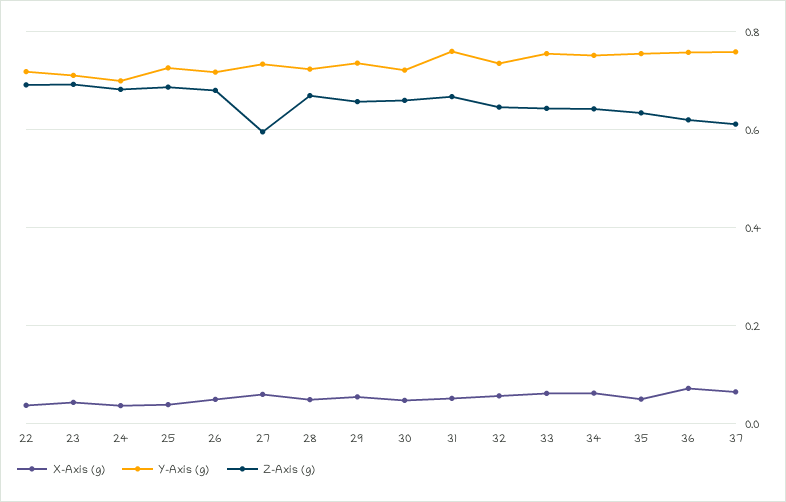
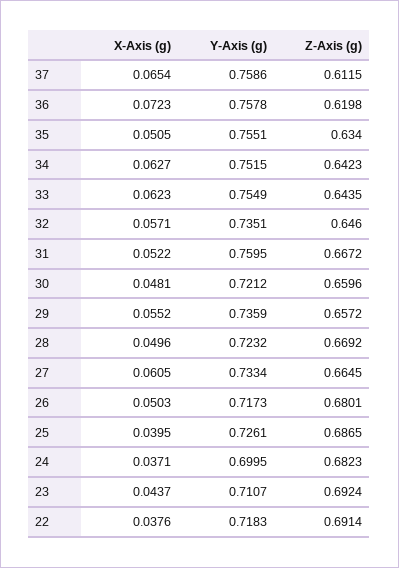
  {
    "X-Axis (g)": {
      "22": 0.0376,
      "23": 0.0437,
      "24": 0.0371,
      "25": 0.0395,
      "26": 0.0503,
      "27": 0.0605,
      "28": 0.0496,
      "29": 0.0552,
      "30": 0.0481,
      "31": 0.0522,
      "32": 0.0571,
      "33": 0.0623,
      "34": 0.0627,
      "35": 0.0505,
      "36": 0.0723,
      "37": 0.0654
    },
    "Y-Axis (g)": {
      "22": 0.7183,
      "23": 0.7107,
      "24": 0.6995,
      "25": 0.7261,
      "26": 0.7173,
      "27": 0.7334,
      "28": 0.7232,
      "29": 0.7359,
      "30": 0.7212,
      "31": 0.7595,
      "32": 0.7351,
      "33": 0.7549,
      "34": 0.7515,
      "35": 0.7551,
      "36": 0.7578,
      "37": 0.7586
    },
    "Z-Axis (g)": {
      "22": 0.6914,
      "23": 0.6924,
      "24": 0.6823,
      "25": 0.6865,
      "26": 0.6801,
-     "27": 0.6,
+     "27": 0.6645,
      "28": 0.6692,
      "29": 0.6572,
      "30": 0.6596,
      "31": 0.6672,
      "32": 0.646,
      "33": 0.6435,
      "34": 0.6423,
      "35": 0.634,
      "36": 0.6198,
      "37": 0.6115
    }
  }

